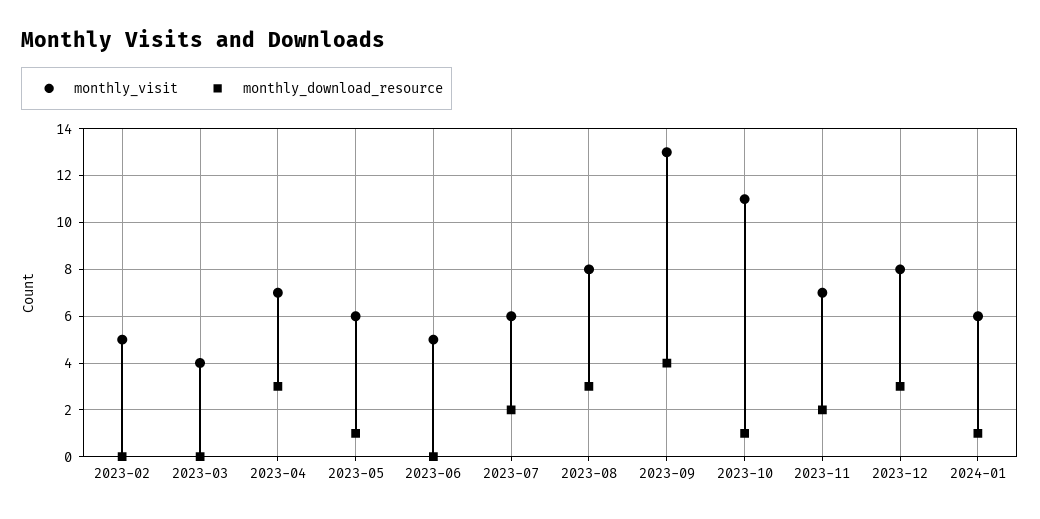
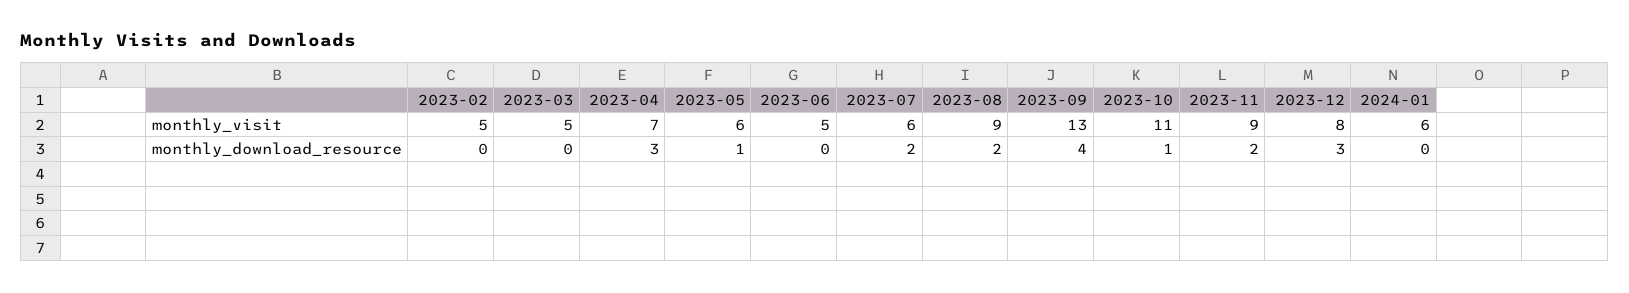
  {
    "monthly_visit": {
      "2023-02": 5,
-     "2023-03": 4,
+     "2023-03": 5,
      "2023-04": 7,
      "2023-05": 6,
      "2023-06": 5,
      "2023-07": 6,
-     "2023-08": 8,
+     "2023-08": 9,
      "2023-09": 13,
      "2023-10": 11,
-     "2023-11": 7,
+     "2023-11": 9,
      "2023-12": 8,
      "2024-01": 6
    },
    "monthly_download_resource": {
      "2023-02": 0,
      "2023-03": 0,
      "2023-04": 3,
      "2023-05": 1,
      "2023-06": 0,
      "2023-07": 2,
-     "2023-08": 3,
+     "2023-08": 2,
      "2023-09": 4,
      "2023-10": 1,
      "2023-11": 2,
      "2023-12": 3,
-     "2024-01": 1
+     "2024-01": 0
    }
  }

